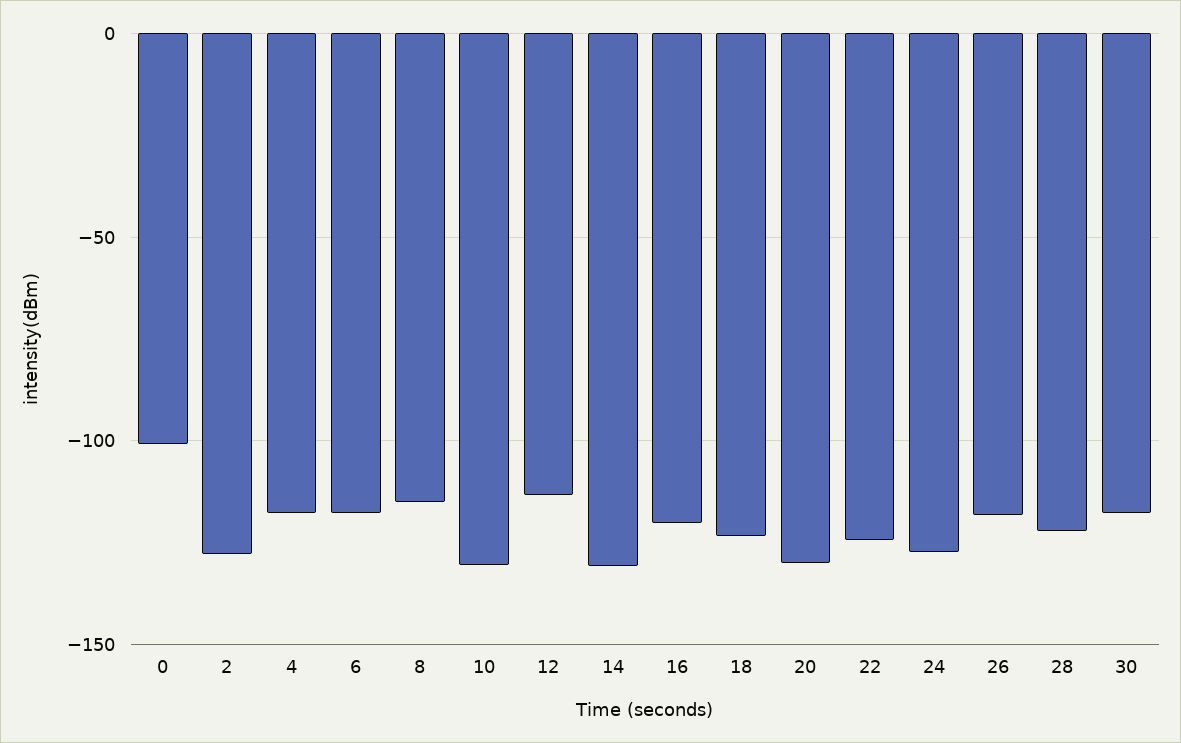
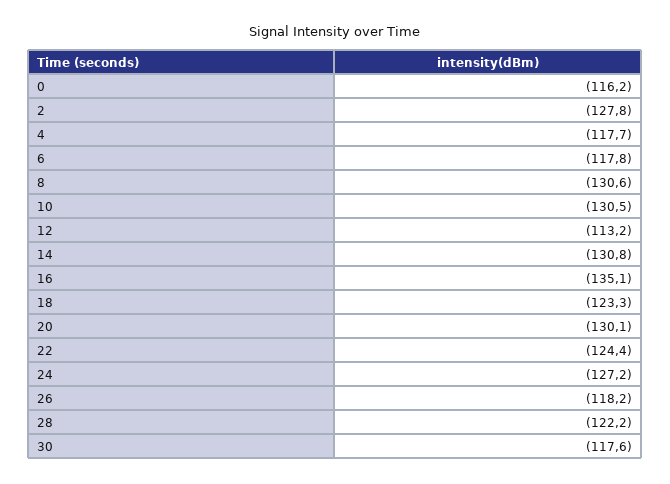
  {
-   "0": -100,
+   "0": -116.2,
    "2": -127.8,
    "4": -117.7,
    "6": -117.8,
-   "8": -115,
+   "8": -130.6,
    "10": -130.5,
    "12": -113.2,
    "14": -130.8,
-   "16": -120,
+   "16": -135.1,
    "18": -123.3,
    "20": -130.1,
    "22": -124.4,
    "24": -127.2,
    "26": -118.2,
    "28": -122.2,
    "30": -117.6
  }

